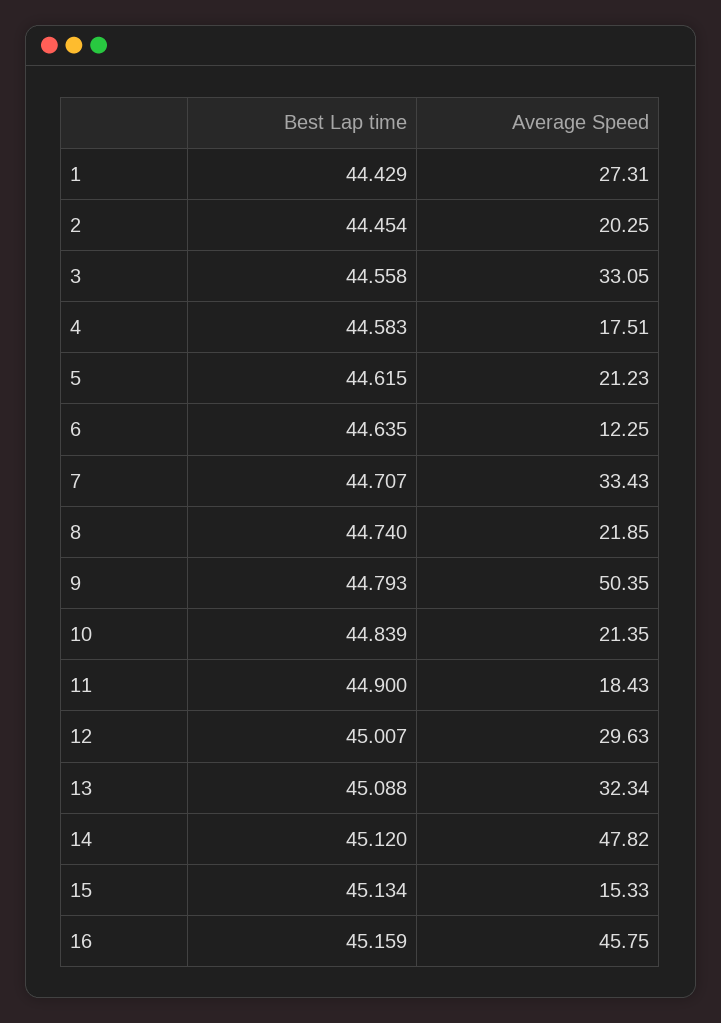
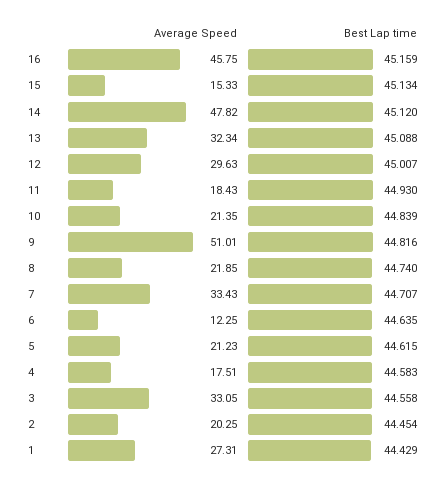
  {
    "Best Lap time": {
      "1": 44.429,
      "2": 44.454,
      "3": 44.558,
      "4": 44.583,
      "5": 44.615,
      "6": 44.635,
      "7": 44.707,
      "8": 44.74,
-     "9": 44.793,
+     "9": 44.816,
      "10": 44.839,
-     "11": 44.9,
+     "11": 44.93,
      "12": 45.007,
      "13": 45.088,
      "14": 45.12,
      "15": 45.134,
      "16": 45.159
    },
    "Average Speed": {
      "1": 27.31,
      "2": 20.25,
      "3": 33.05,
      "4": 17.51,
      "5": 21.23,
      "6": 12.25,
      "7": 33.43,
      "8": 21.85,
-     "9": 50.35,
+     "9": 51.01,
      "10": 21.35,
      "11": 18.43,
      "12": 29.63,
      "13": 32.34,
      "14": 47.82,
      "15": 15.33,
      "16": 45.75
    }
  }

